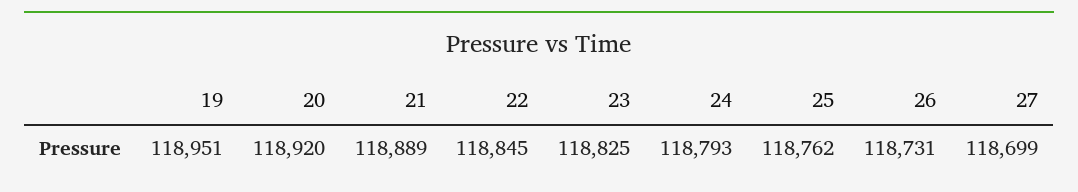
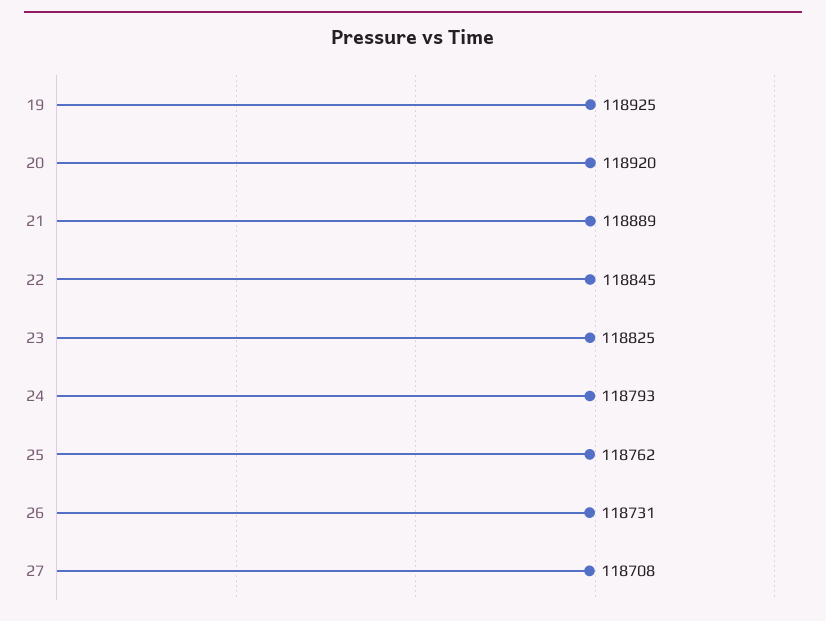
  {
-   "19": 118951,
+   "19": 118925,
    "20": 118920,
    "21": 118889,
    "22": 118845,
    "23": 118825,
    "24": 118793,
    "25": 118762,
    "26": 118731,
-   "27": 118699
+   "27": 118708
  }

